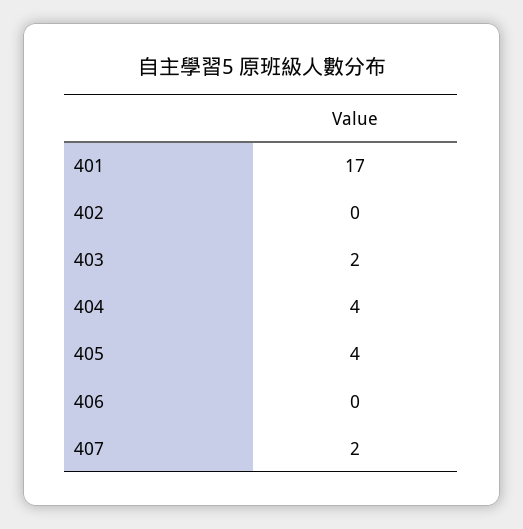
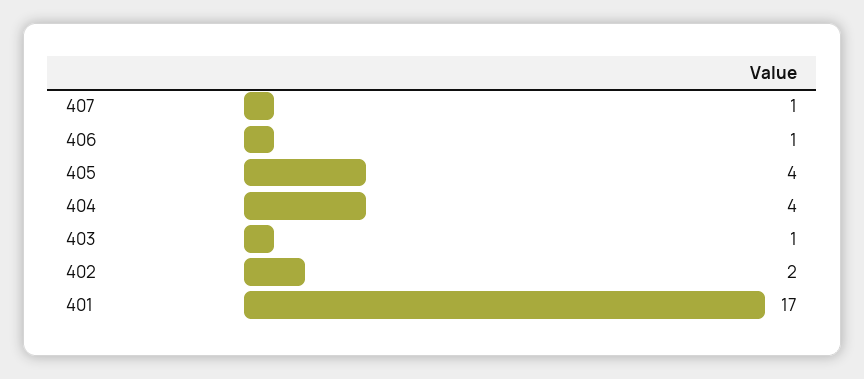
  {
    "401": 17,
-   "402": 0,
+   "402": 2,
-   "403": 2,
+   "403": 1,
    "404": 4,
    "405": 4,
-   "406": 0,
+   "406": 1,
-   "407": 2
+   "407": 1
  }

